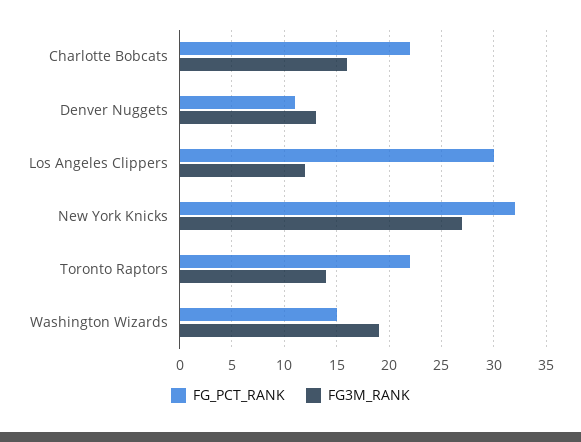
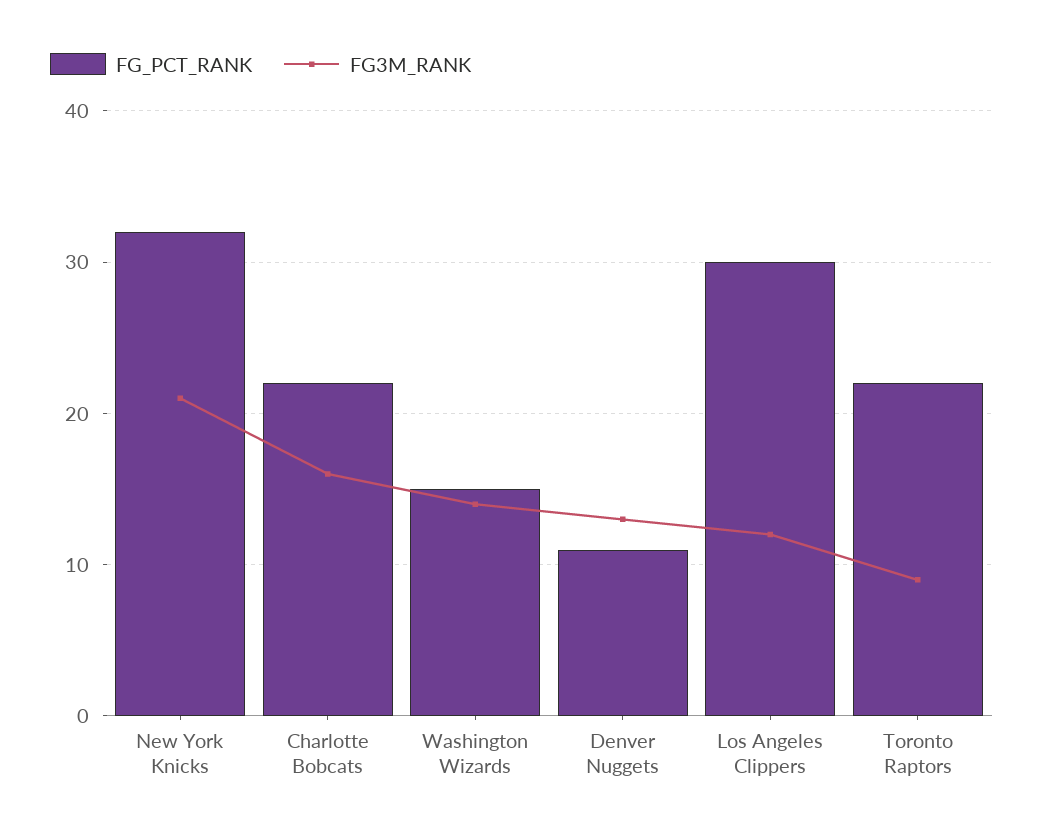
  {
    "FG_PCT_RANK": {
      "Charlotte Bobcats": 22,
      "Denver Nuggets": 11,
      "Los Angeles Clippers": 30,
      "New York Knicks": 32,
      "Toronto Raptors": 22,
      "Washington Wizards": 15
    },
    "FG3M_RANK": {
      "Charlotte Bobcats": 16,
      "Denver Nuggets": 13,
      "Los Angeles Clippers": 12,
-     "New York Knicks": 27,
+     "New York Knicks": 21,
-     "Toronto Raptors": 14,
+     "Toronto Raptors": 9,
-     "Washington Wizards": 19
+     "Washington Wizards": 14
    }
  }

